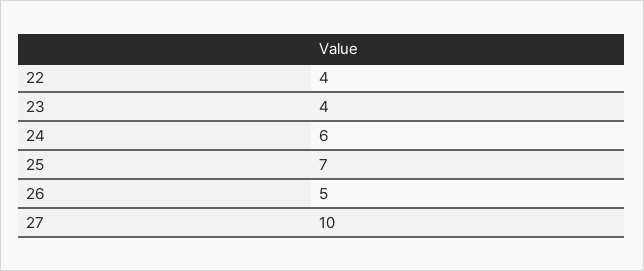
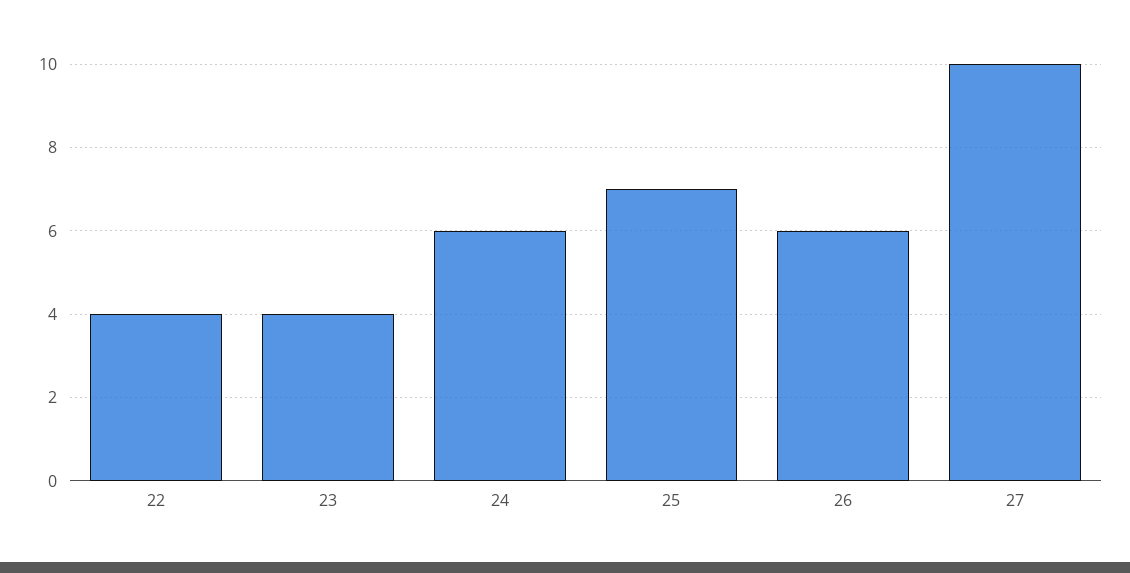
  {
    "22": 4,
    "23": 4,
    "24": 6,
    "25": 7,
-   "26": 5,
+   "26": 6,
    "27": 10
  }

